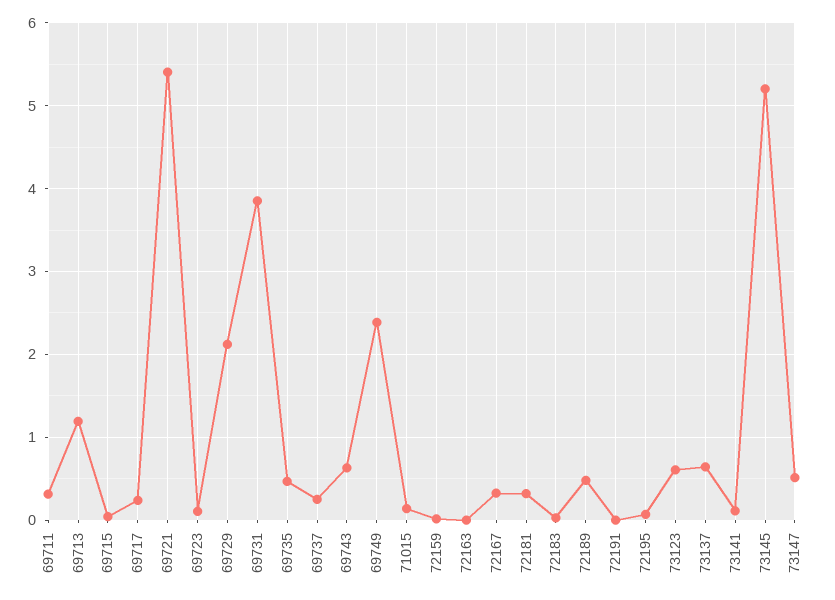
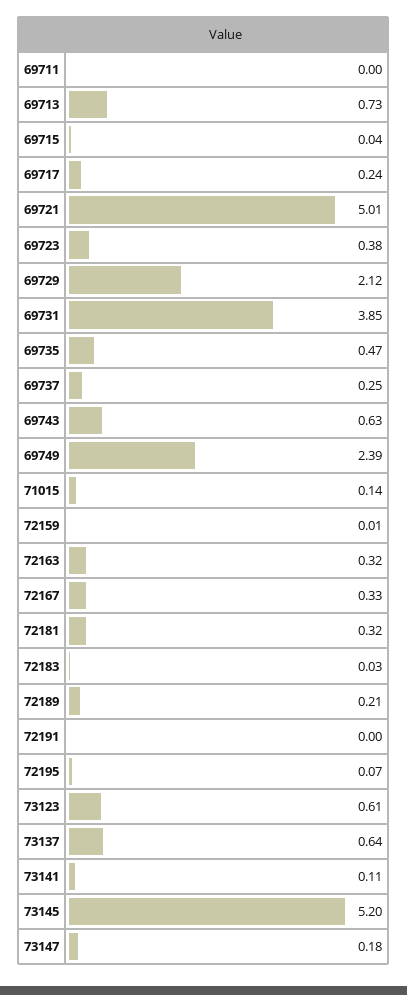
  {
-   "69711": 0.3,
+   "69711": 0,
-   "69713": 1.2,
+   "69713": 0.73,
    "69715": 0.04,
    "69717": 0.24,
-   "69721": 5.4,
+   "69721": 5.01,
-   "69723": 0.1,
+   "69723": 0.38,
    "69729": 2.12,
    "69731": 3.85,
    "69735": 0.47,
    "69737": 0.25,
    "69743": 0.63,
    "69749": 2.39,
    "71015": 0.14,
    "72159": 0.01,
-   "72163": 0,
+   "72163": 0.32,
    "72167": 0.33,
    "72181": 0.32,
    "72183": 0.03,
-   "72189": 0.5,
+   "72189": 0.21,
    "72191": 0,
    "72195": 0.07,
    "73123": 0.61,
    "73137": 0.64,
    "73141": 0.11,
    "73145": 5.2,
-   "73147": 0.5
+   "73147": 0.18
  }

